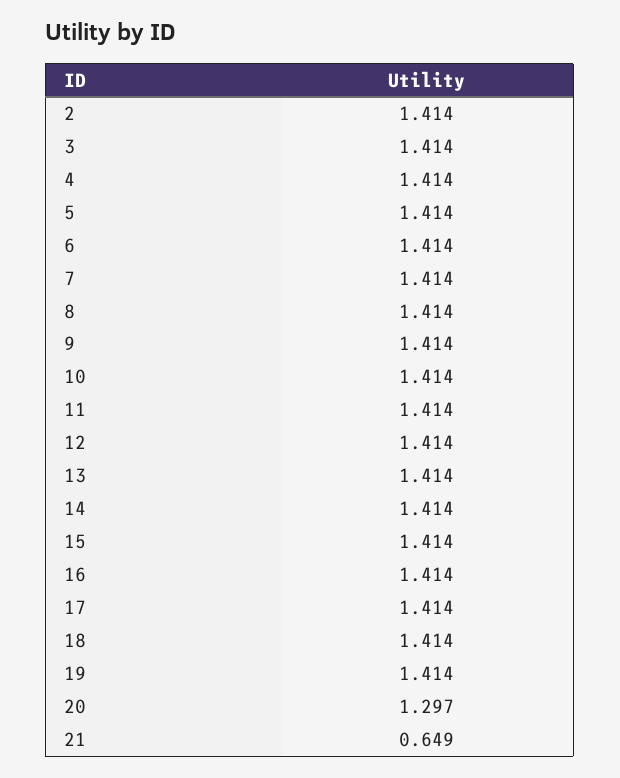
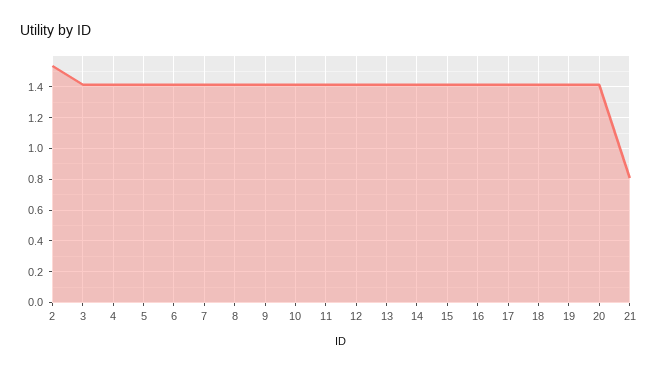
  {
-   "2": 1.414,
+   "2": 1.55,
    "3": 1.414,
    "4": 1.414,
    "5": 1.414,
    "6": 1.414,
    "7": 1.414,
    "8": 1.414,
    "9": 1.414,
    "10": 1.414,
    "11": 1.414,
    "12": 1.414,
    "13": 1.414,
    "14": 1.414,
    "15": 1.414,
    "16": 1.414,
    "17": 1.414,
    "18": 1.414,
    "19": 1.414,
-   "20": 1.297,
+   "20": 1.4,
-   "21": 0.649
+   "21": 0.8
  }

